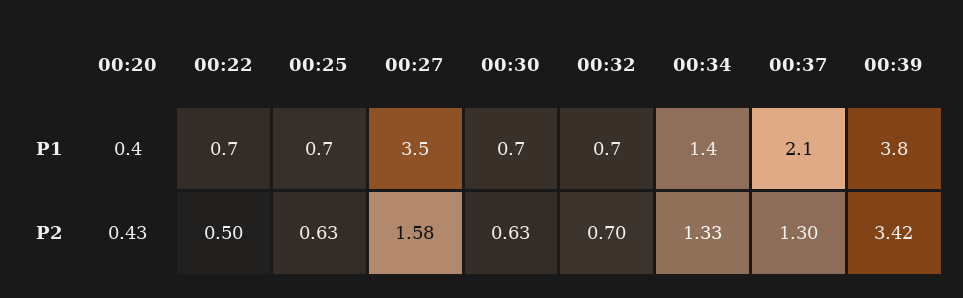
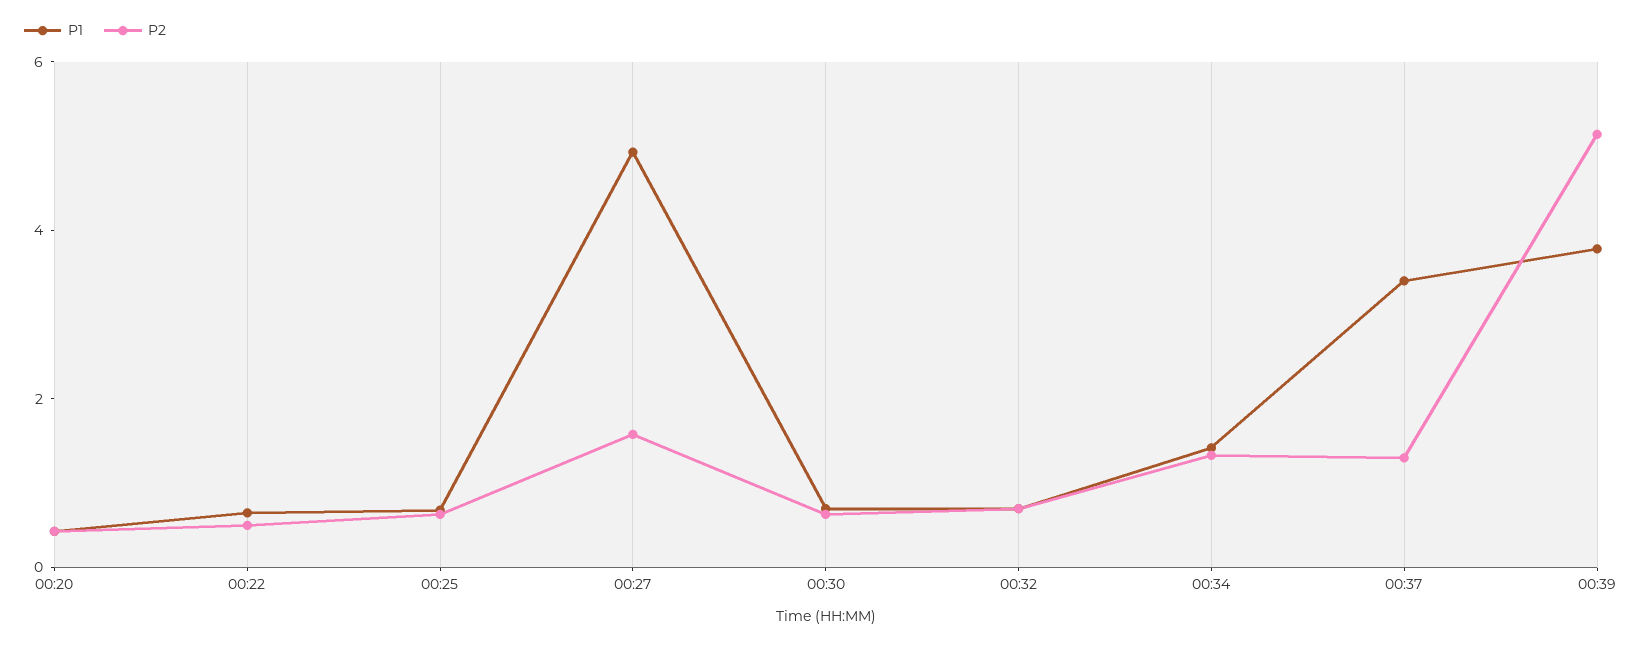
  {
    "P1": {
      "00:20": 0.4,
      "00:22": 0.7,
      "00:25": 0.7,
-     "00:27": 3.5,
+     "00:27": 5,
      "00:30": 0.7,
      "00:32": 0.7,
      "00:34": 1.4,
-     "00:37": 2.1,
+     "00:37": 3.5,
      "00:39": 3.8
    },
    "P2": {
      "00:20": 0.43,
      "00:22": 0.5,
      "00:25": 0.63,
      "00:27": 1.58,
      "00:30": 0.63,
      "00:32": 0.7,
      "00:34": 1.33,
      "00:37": 1.3,
-     "00:39": 3.42
+     "00:39": 5
    }
  }

